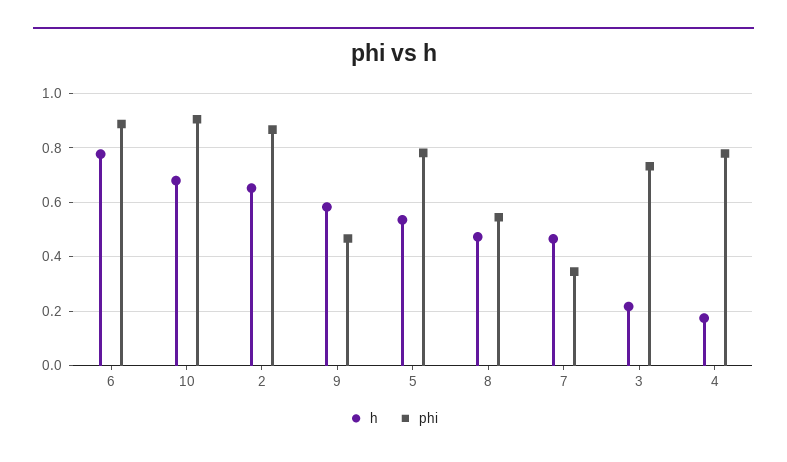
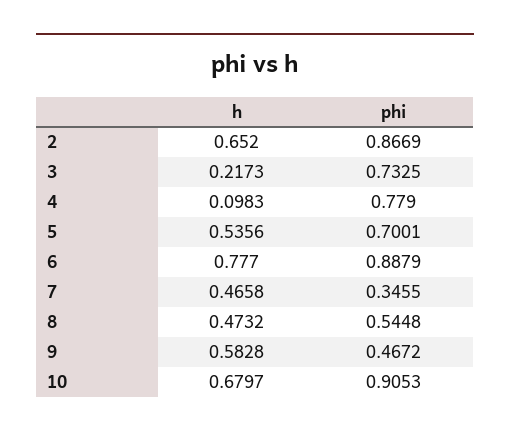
  {
    "h": {
      "6": 0.777,
      "10": 0.6797,
      "2": 0.652,
      "9": 0.5828,
      "5": 0.5356,
      "8": 0.4732,
      "7": 0.4658,
      "3": 0.2173,
-     "4": 0.175
+     "4": 0.0983
    },
    "phi": {
      "6": 0.8879,
      "10": 0.9053,
      "2": 0.8669,
      "9": 0.4672,
-     "5": 0.775,
+     "5": 0.7001,
      "8": 0.5448,
      "7": 0.3455,
      "3": 0.7325,
      "4": 0.779
    }
  }

